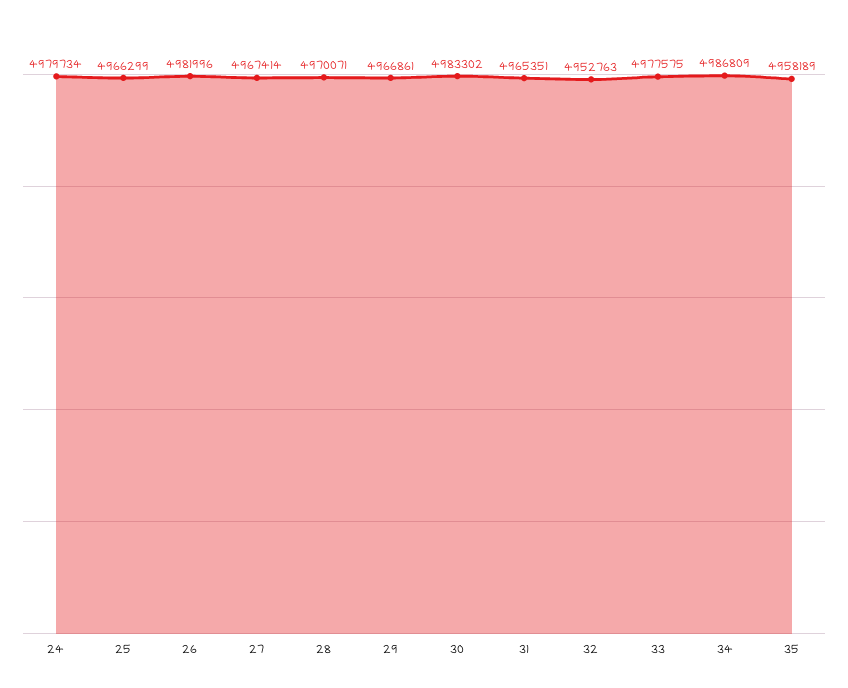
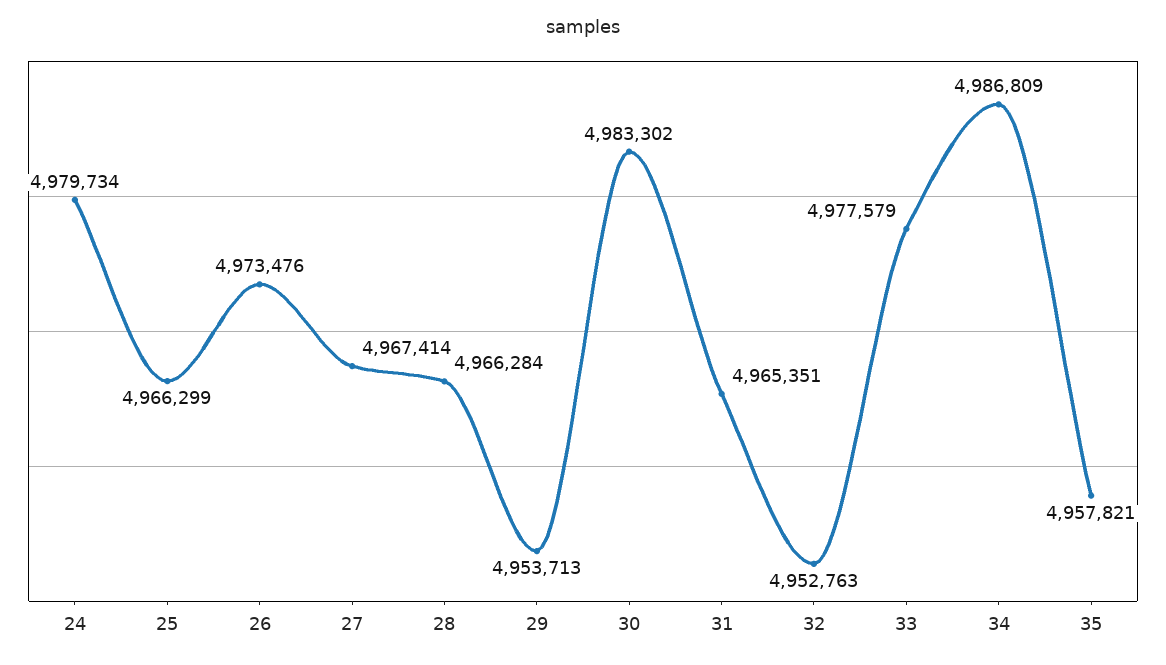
  {
    "24": 4979734,
    "25": 4966299,
-   "26": 4981996,
+   "26": 4973476,
    "27": 4967414,
-   "28": 4970071,
+   "28": 4966284,
-   "29": 4966861,
+   "29": 4953713,
    "30": 4983302,
    "31": 4965351,
    "32": 4952763,
-   "33": 4977575,
+   "33": 4977579,
    "34": 4986809,
-   "35": 4958189
+   "35": 4957821
  }

